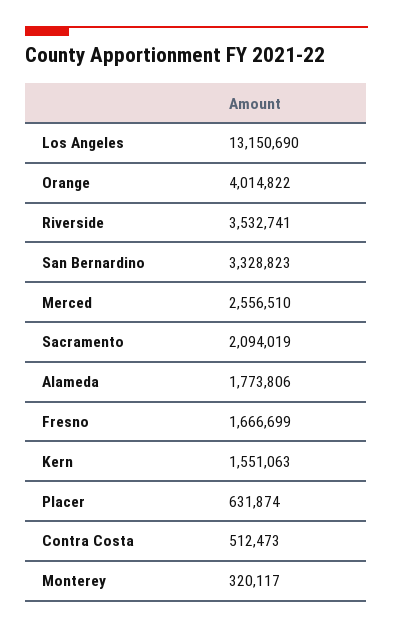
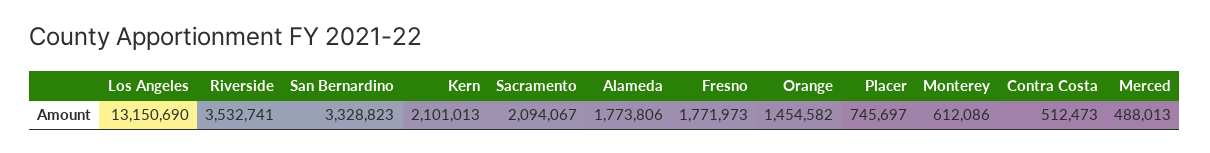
  {
    "Los Angeles": 13150690,
-   "Orange": 4014822,
+   "Orange": 1454582,
    "Riverside": 3532741,
    "San Bernardino": 3328823,
-   "Merced": 2556510,
+   "Merced": 488013,
-   "Sacramento": 2094019,
+   "Sacramento": 2094067,
    "Alameda": 1773806,
-   "Fresno": 1666699,
+   "Fresno": 1771973,
-   "Kern": 1551063,
+   "Kern": 2101013,
-   "Placer": 631874,
+   "Placer": 745697,
    "Contra Costa": 512473,
-   "Monterey": 320117
+   "Monterey": 612086
  }

